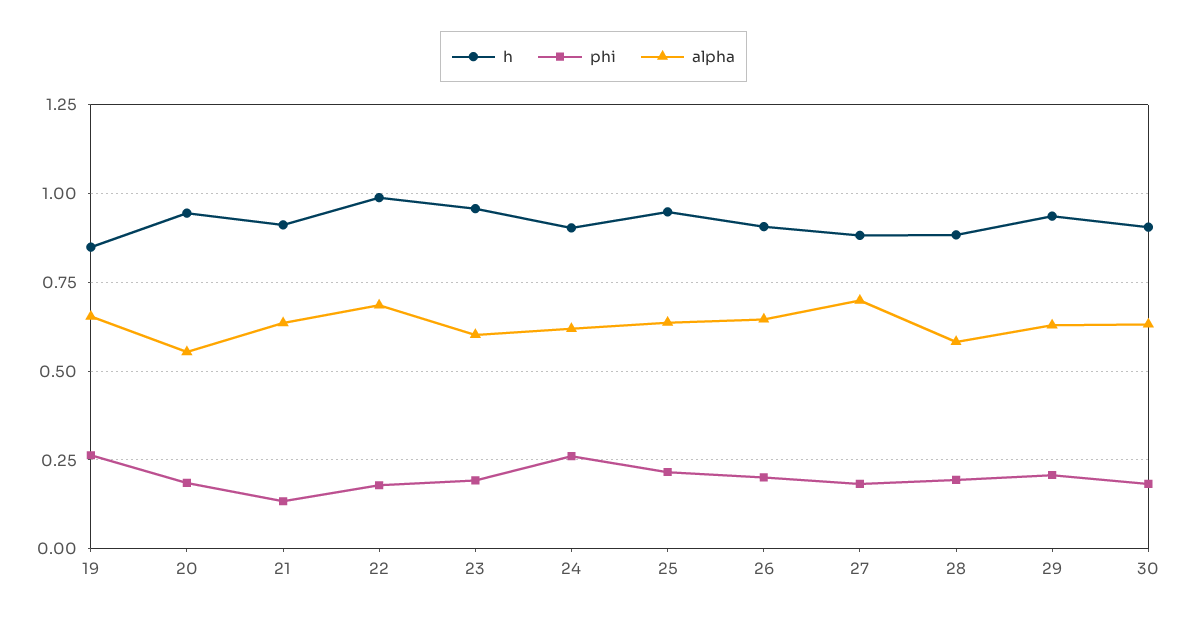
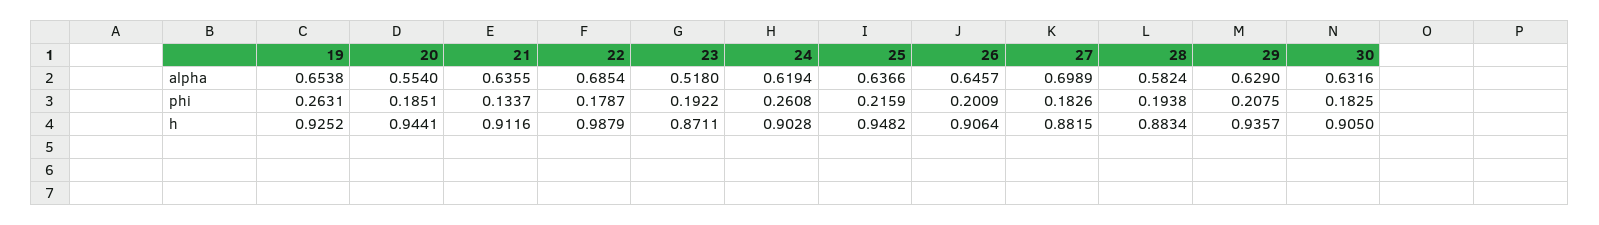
  {
    "h": {
-     "19": 0.85,
+     "19": 0.9252,
      "20": 0.9441,
      "21": 0.9116,
      "22": 0.9879,
-     "23": 0.95,
+     "23": 0.8711,
      "24": 0.9028,
      "25": 0.9482,
      "26": 0.9064,
      "27": 0.8815,
      "28": 0.8834,
      "29": 0.9357,
      "30": 0.905
    },
    "phi": {
      "19": 0.2631,
      "20": 0.1851,
      "21": 0.1337,
      "22": 0.1787,
      "23": 0.1922,
      "24": 0.2608,
      "25": 0.2159,
      "26": 0.2009,
      "27": 0.1826,
      "28": 0.1938,
      "29": 0.2075,
      "30": 0.1825
    },
    "alpha": {
      "19": 0.6538,
      "20": 0.554,
      "21": 0.6355,
      "22": 0.6854,
-     "23": 0.6,
+     "23": 0.518,
      "24": 0.6194,
      "25": 0.6366,
      "26": 0.6457,
      "27": 0.6989,
      "28": 0.5824,
      "29": 0.629,
      "30": 0.6316
    }
  }

